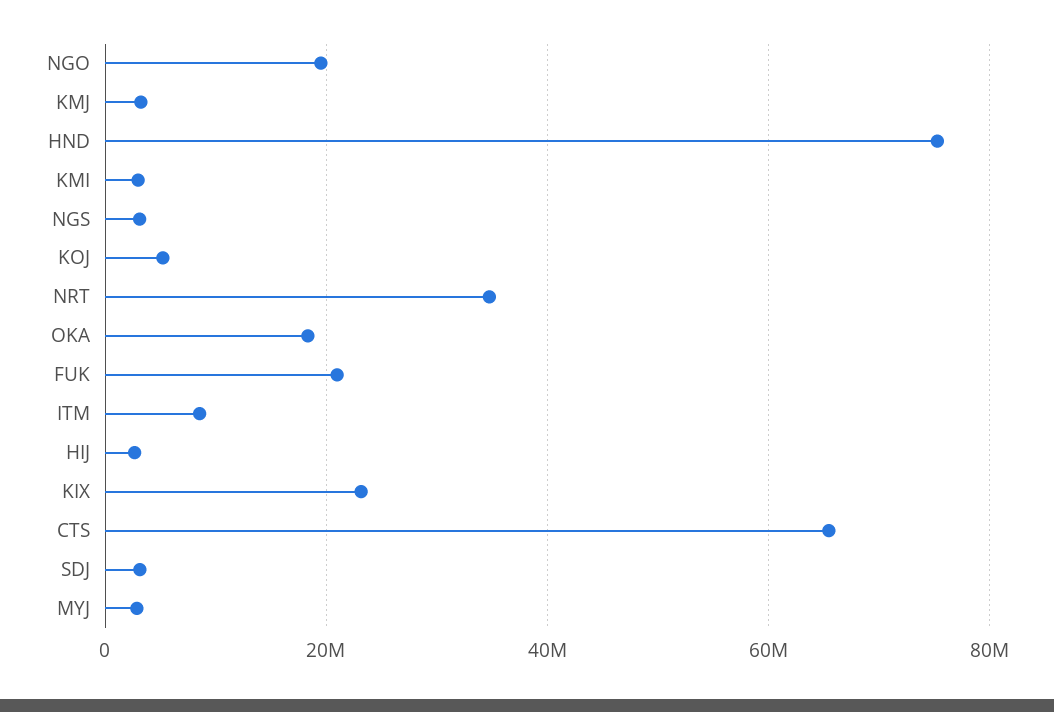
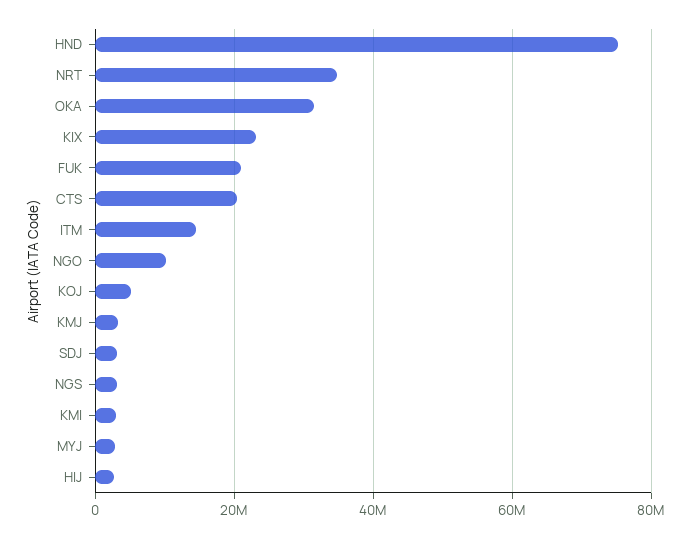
  {
-   "NGO": 20000000,
+   "NGO": 10000000,
    "KMJ": 4000000,
    "HND": 76000000,
    "KMI": 2000000,
    "NGS": 4000000,
    "KOJ": 6000000,
    "NRT": 34000000,
-   "OKA": 18000000,
+   "OKA": 32000000,
    "FUK": 20000000,
-   "ITM": 8000000,
+   "ITM": 14000000,
    "HIJ": 2000000,
    "KIX": 24000000,
-   "CTS": 66000000,
+   "CTS": 20000000,
    "SDJ": 4000000,
    "MYJ": 2000000
  }

